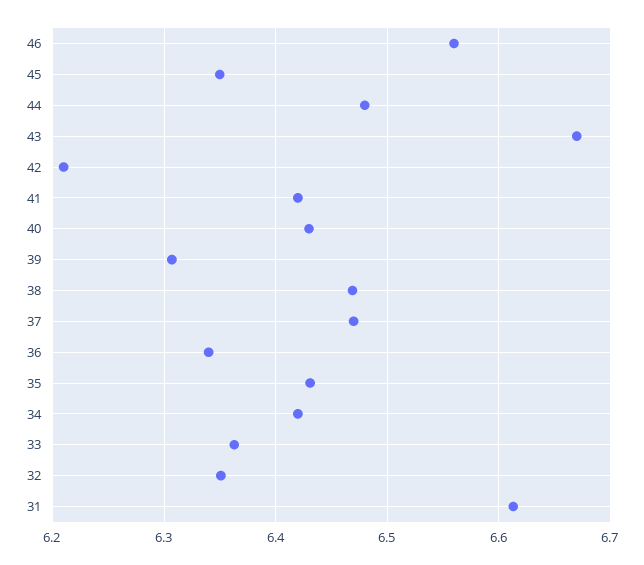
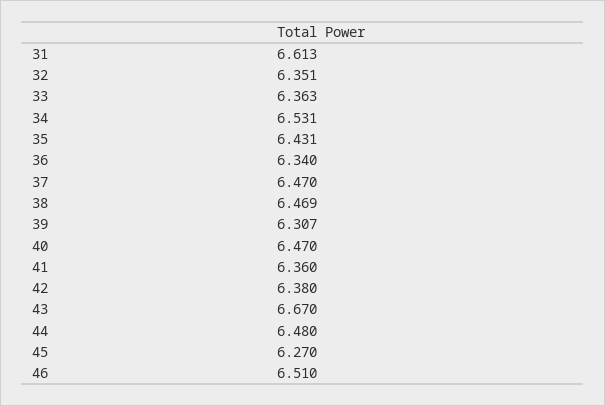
  {
-   "46": 6.56,
+   "46": 6.51,
-   "45": 6.35,
+   "45": 6.27,
    "44": 6.48,
    "43": 6.67,
-   "42": 6.21,
+   "42": 6.38,
-   "41": 6.42,
+   "41": 6.36,
-   "40": 6.43,
+   "40": 6.47,
    "39": 6.307,
    "38": 6.469,
    "37": 6.47,
    "36": 6.34,
    "35": 6.431,
-   "34": 6.42,
+   "34": 6.531,
    "33": 6.363,
    "32": 6.351,
    "31": 6.613
  }

